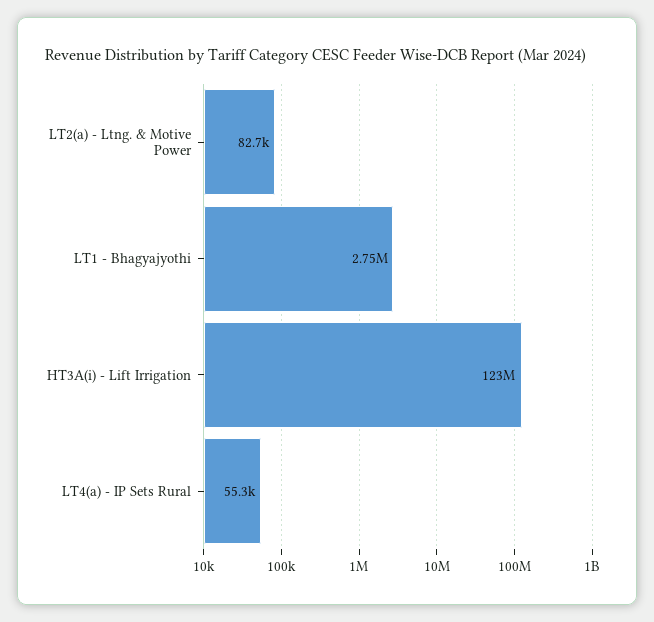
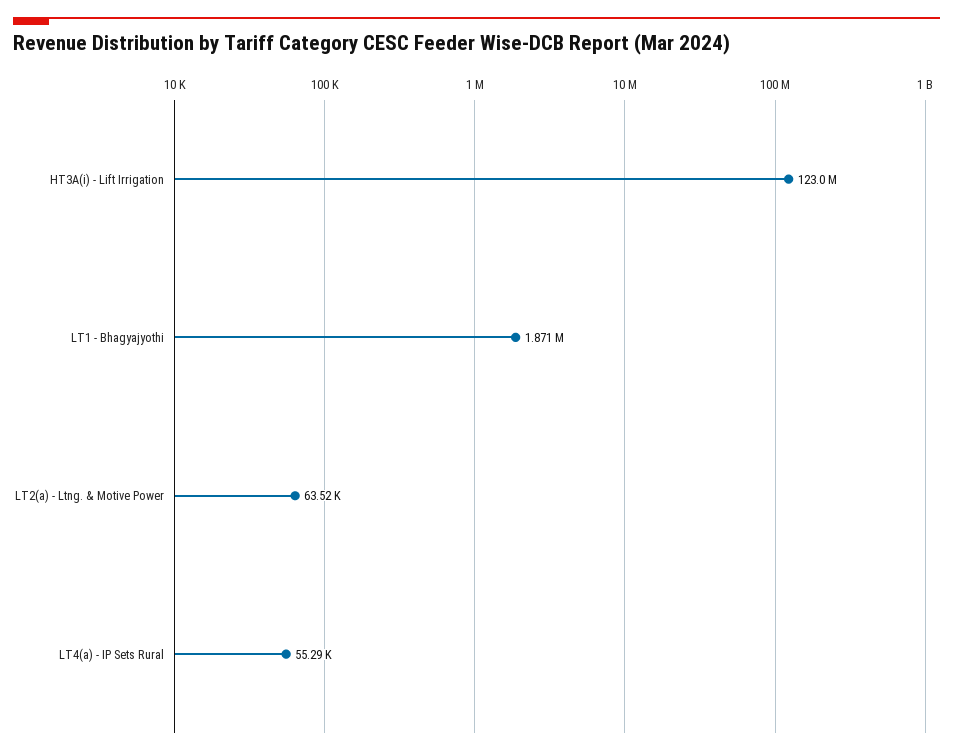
  {
-   "LT2(a) - Ltng. & Motive Power": 82700,
+   "LT2(a) - Ltng. & Motive Power": 63520,
-   "LT1 - Bhagyajyothi": 2750000,
+   "LT1 - Bhagyajyothi": 1871000,
    "HT3A(i) - Lift Irrigation": 123000000,
    "LT4(a) - IP Sets Rural": 55290
  }

